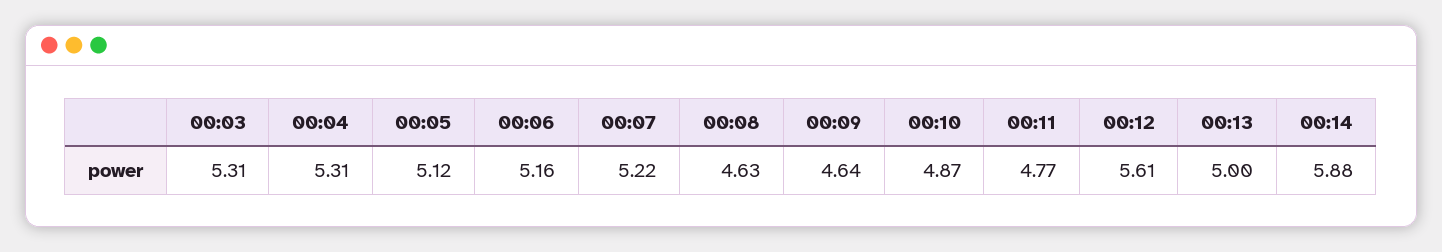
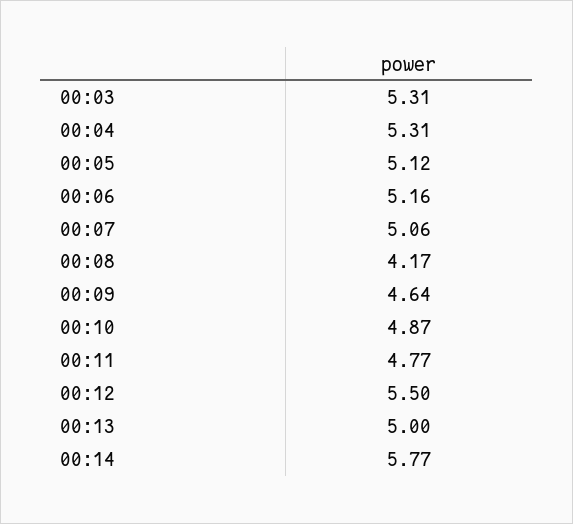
  {
    "00:03": 5.31,
    "00:04": 5.31,
    "00:05": 5.12,
    "00:06": 5.16,
-   "00:07": 5.22,
+   "00:07": 5.06,
-   "00:08": 4.63,
+   "00:08": 4.17,
    "00:09": 4.64,
    "00:10": 4.87,
    "00:11": 4.77,
-   "00:12": 5.61,
+   "00:12": 5.5,
    "00:13": 5,
-   "00:14": 5.88
+   "00:14": 5.77
  }

